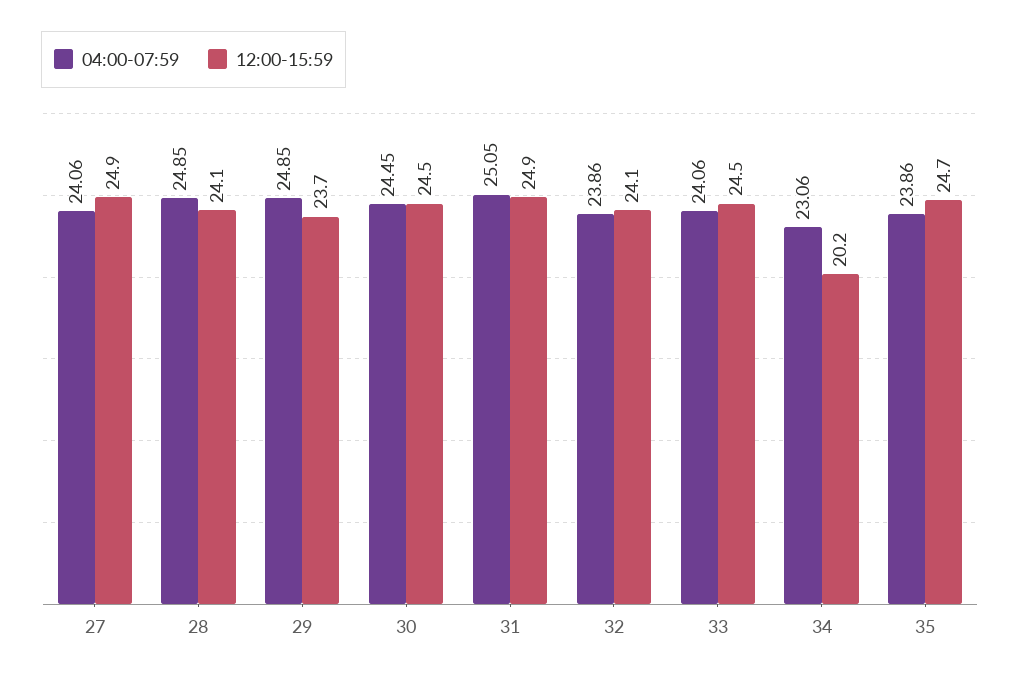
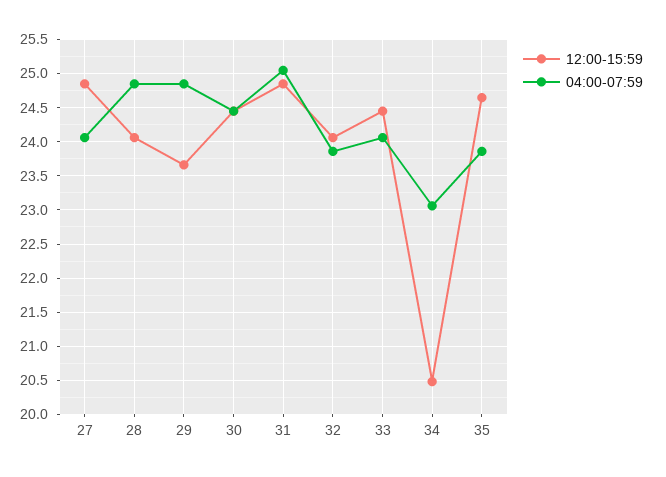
  {
    "04:00-07:59": {
      "27": 24.06,
      "28": 24.85,
      "29": 24.85,
      "30": 24.45,
      "31": 25.05,
      "32": 23.86,
      "33": 24.06,
      "34": 23.06,
      "35": 23.86
    },
    "12:00-15:59": {
      "27": 24.9,
      "28": 24.1,
      "29": 23.7,
      "30": 24.5,
      "31": 24.9,
      "32": 24.1,
      "33": 24.5,
-     "34": 20.2,
+     "34": 20.5,
      "35": 24.7
    }
  }

